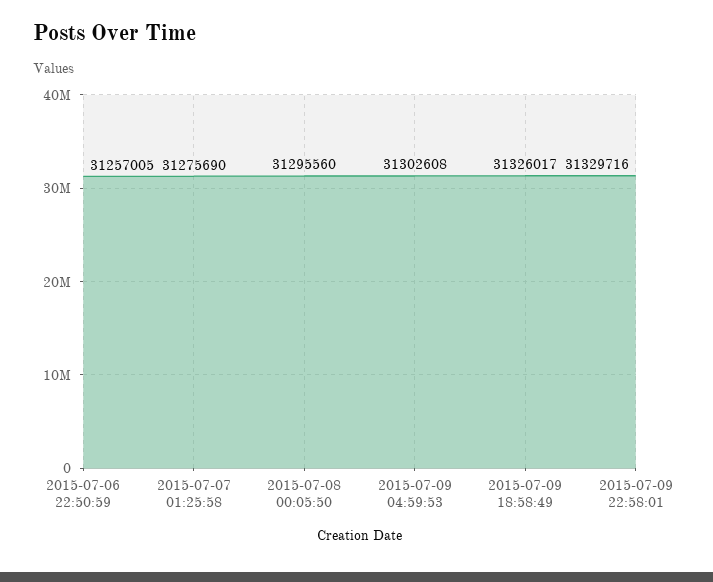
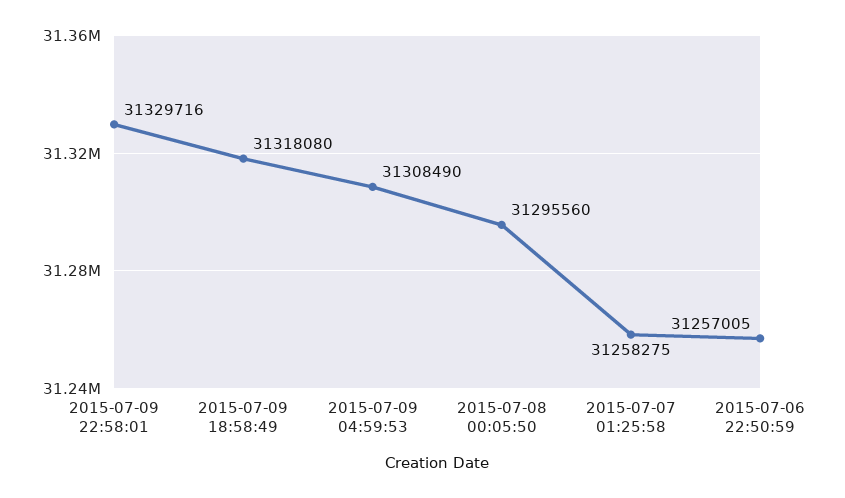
  {
    "2015-07-06 22:50:59": 31257005,
-   "2015-07-07 01:25:58": 31275690,
+   "2015-07-07 01:25:58": 31258275,
    "2015-07-08 00:05:50": 31295560,
-   "2015-07-09 04:59:53": 31302608,
+   "2015-07-09 04:59:53": 31308490,
-   "2015-07-09 18:58:49": 31326017,
+   "2015-07-09 18:58:49": 31318080,
    "2015-07-09 22:58:01": 31329716
  }

